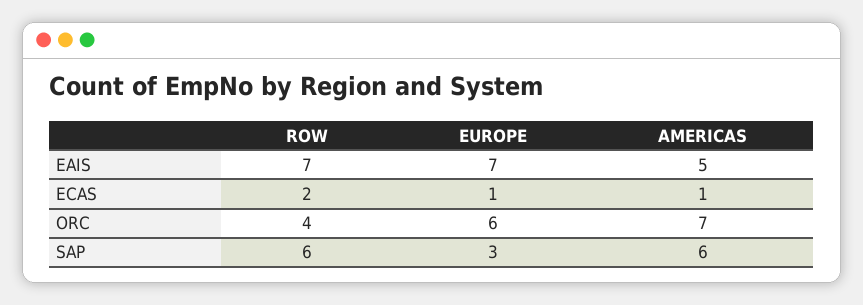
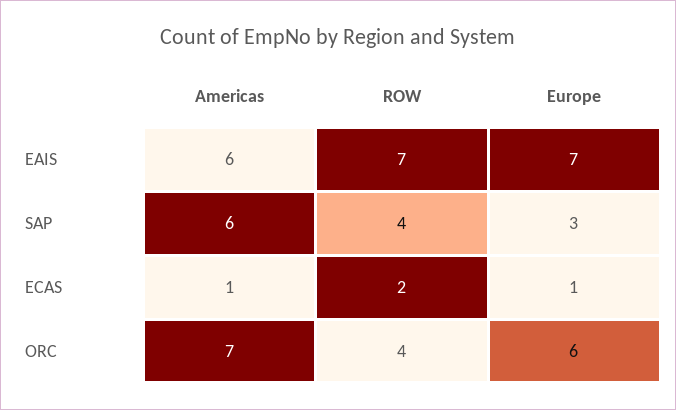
  {
    "ROW": {
      "EAIS": 7,
      "ECAS": 2,
      "ORC": 4,
-     "SAP": 6
+     "SAP": 4
    },
    "EUROPE": {
      "EAIS": 7,
      "ECAS": 1,
      "ORC": 6,
      "SAP": 3
    },
    "AMERICAS": {
-     "EAIS": 5,
+     "EAIS": 6,
      "ECAS": 1,
      "ORC": 7,
      "SAP": 6
    }
  }

